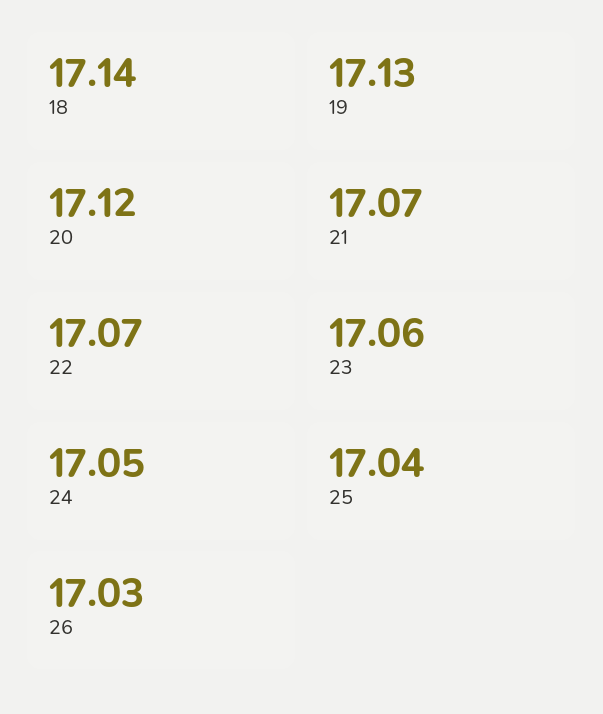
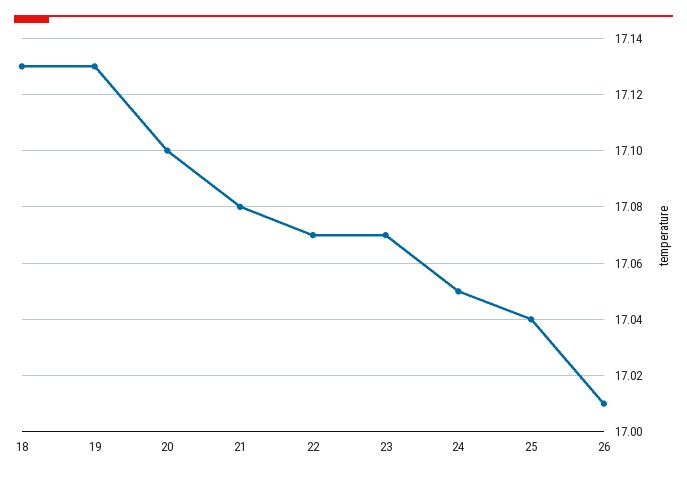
  {
-   "18": 17.14,
+   "18": 17.13,
    "19": 17.13,
-   "20": 17.12,
+   "20": 17.1,
-   "21": 17.07,
+   "21": 17.08,
    "22": 17.07,
-   "23": 17.06,
+   "23": 17.07,
    "24": 17.05,
    "25": 17.04,
-   "26": 17.03
+   "26": 17.01
  }

